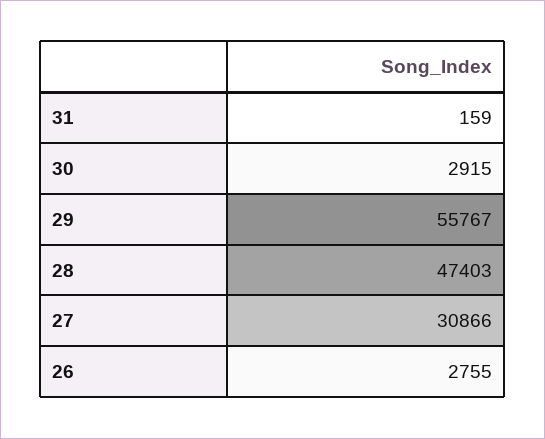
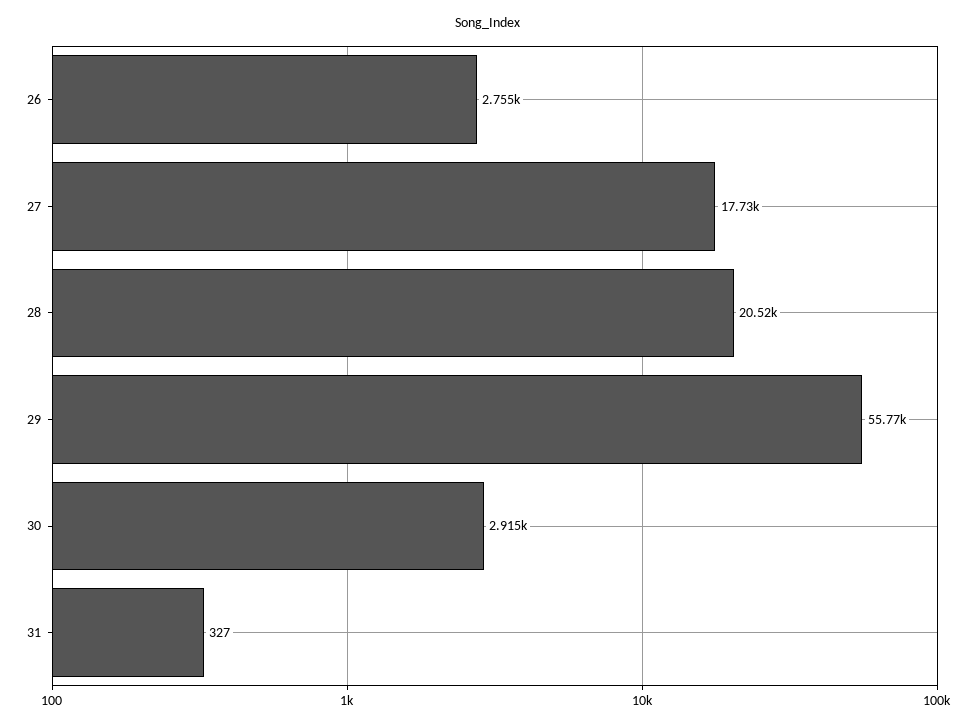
  {
-   "31": 159,
+   "31": 327,
    "30": 2915,
    "29": 55767,
-   "28": 47403,
+   "28": 20520,
-   "27": 30866,
+   "27": 17730,
    "26": 2755
  }

